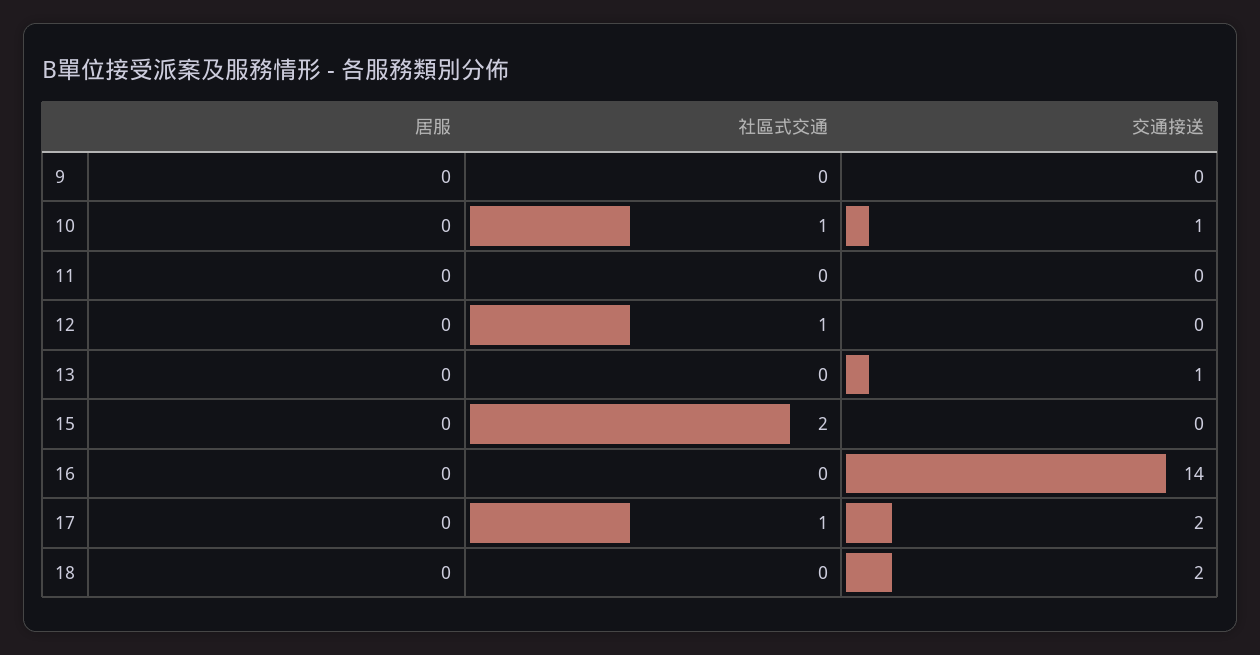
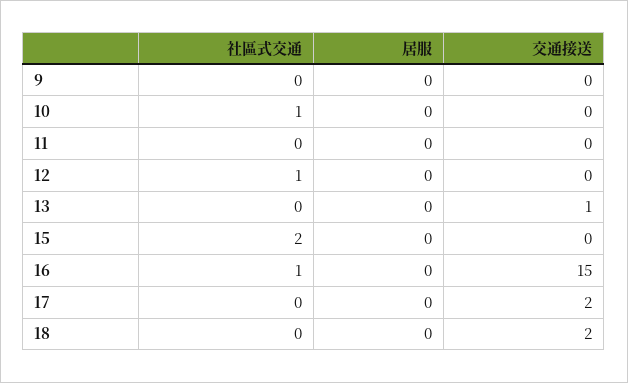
  {
    "居服": {
      "9": 0,
      "10": 0,
      "11": 0,
      "12": 0,
      "13": 0,
      "15": 0,
      "16": 0,
      "17": 0,
      "18": 0
    },
    "社區式交通": {
      "9": 0,
      "10": 1,
      "11": 0,
      "12": 1,
      "13": 0,
      "15": 2,
-     "16": 0,
+     "16": 1,
-     "17": 1,
+     "17": 0,
      "18": 0
    },
    "交通接送": {
      "9": 0,
-     "10": 1,
+     "10": 0,
      "11": 0,
      "12": 0,
      "13": 1,
      "15": 0,
-     "16": 14,
+     "16": 15,
      "17": 2,
      "18": 2
    }
  }

